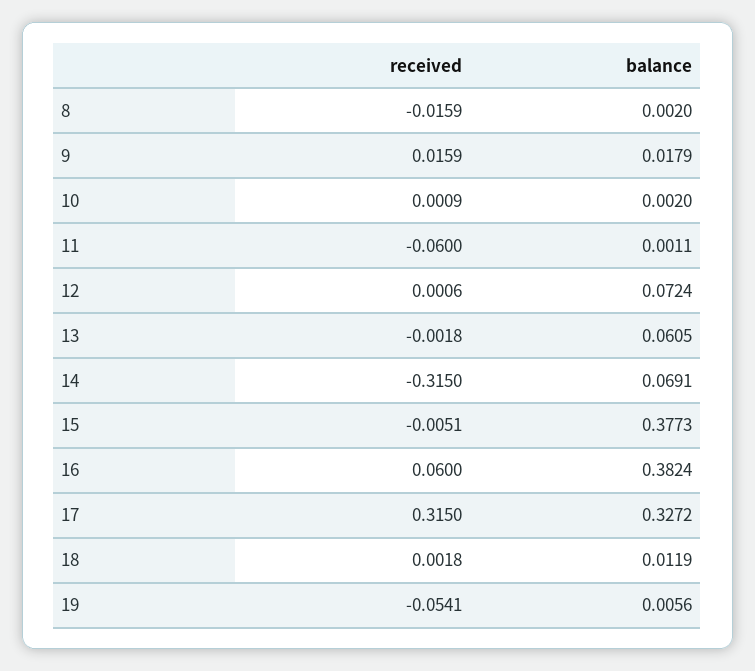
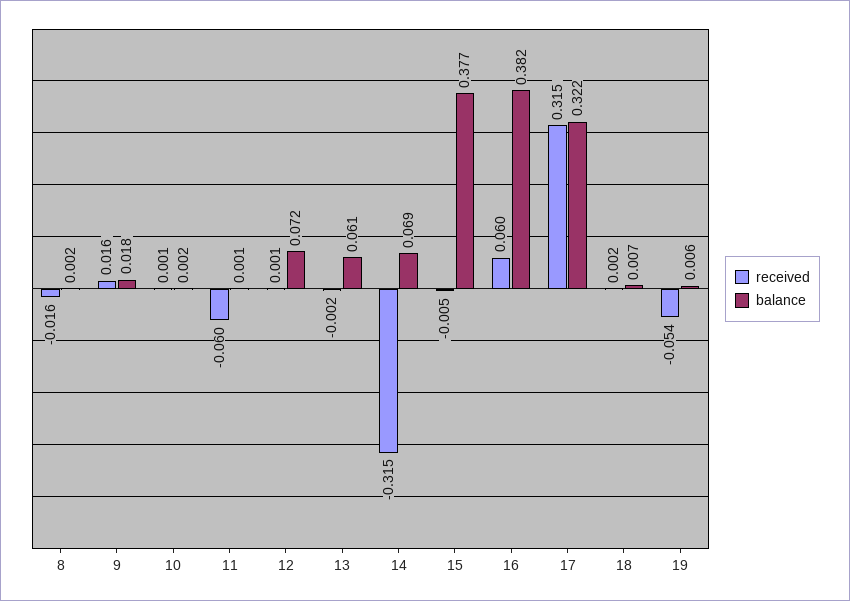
  {
    "received": {
      "8": -0.0159,
      "9": 0.0159,
      "10": 0.0009,
      "11": -0.06,
      "12": 0.0006,
      "13": -0.0018,
      "14": -0.315,
      "15": -0.0051,
      "16": 0.06,
      "17": 0.315,
      "18": 0.0018,
      "19": -0.0541
    },
    "balance": {
      "8": 0.002,
      "9": 0.0179,
      "10": 0.002,
      "11": 0.0011,
      "12": 0.0724,
      "13": 0.0605,
      "14": 0.0691,
      "15": 0.3773,
      "16": 0.3824,
-     "17": 0.3272,
+     "17": 0.322,
-     "18": 0.0119,
+     "18": 0.007,
      "19": 0.0056
    }
  }

